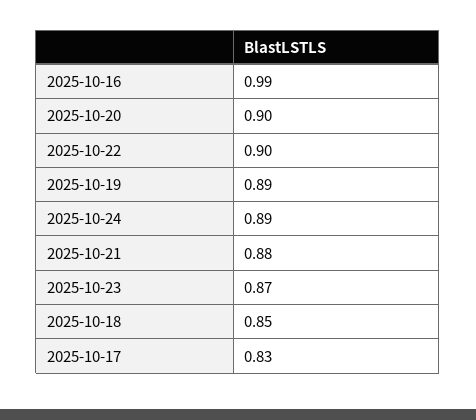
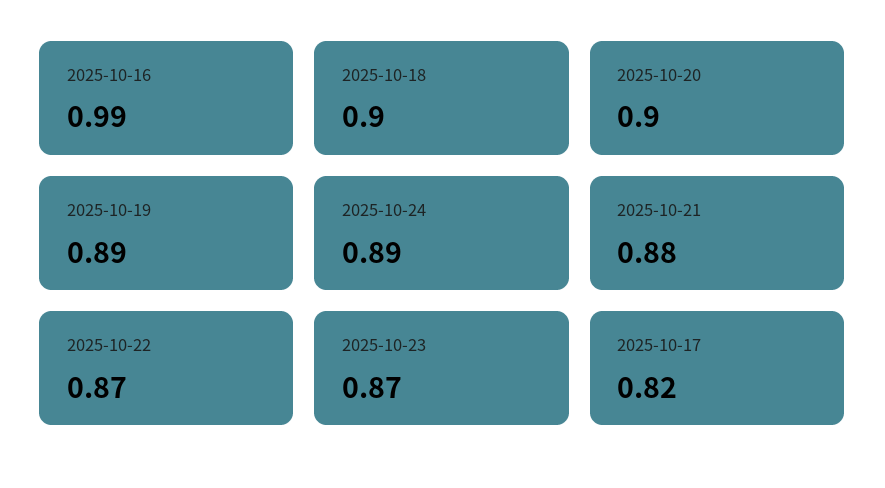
  {
    "2025-10-16": 0.99,
    "2025-10-20": 0.9,
-   "2025-10-22": 0.9,
+   "2025-10-22": 0.87,
    "2025-10-19": 0.89,
    "2025-10-24": 0.89,
    "2025-10-21": 0.88,
    "2025-10-23": 0.87,
-   "2025-10-18": 0.85,
+   "2025-10-18": 0.9,
-   "2025-10-17": 0.83
+   "2025-10-17": 0.82
  }

